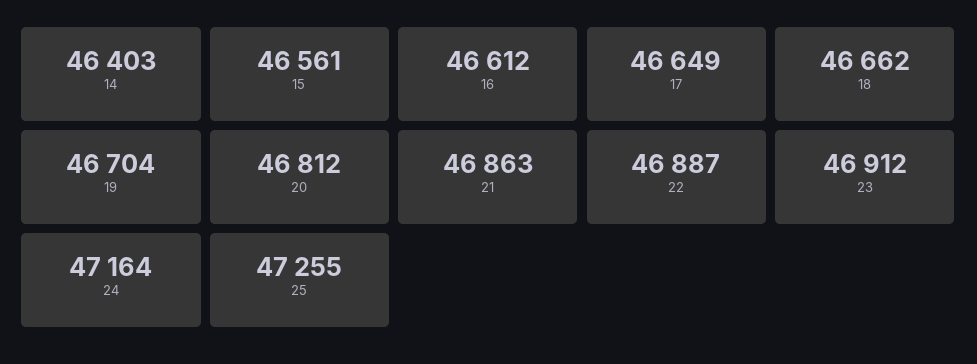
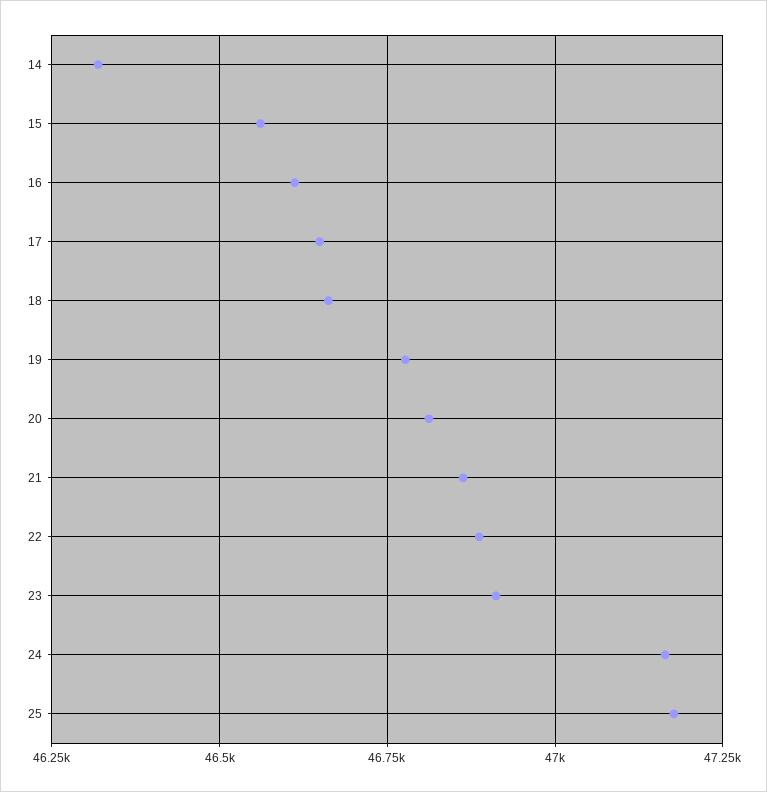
  {
-   "14": 46403,
+   "14": 46325,
    "15": 46561,
    "16": 46612,
    "17": 46649,
    "18": 46662,
-   "19": 46704,
+   "19": 46775,
    "20": 46812,
    "21": 46863,
    "22": 46887,
    "23": 46912,
    "24": 47164,
-   "25": 47255
+   "25": 47175
  }

